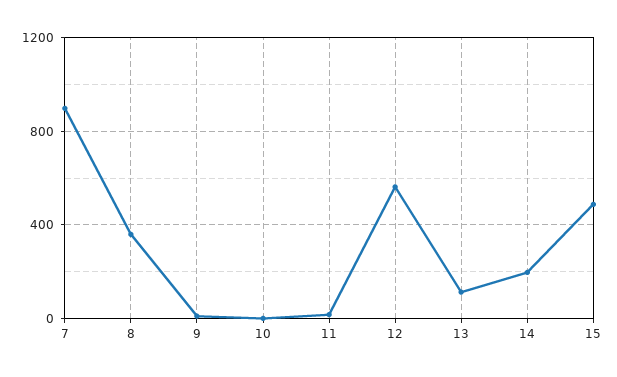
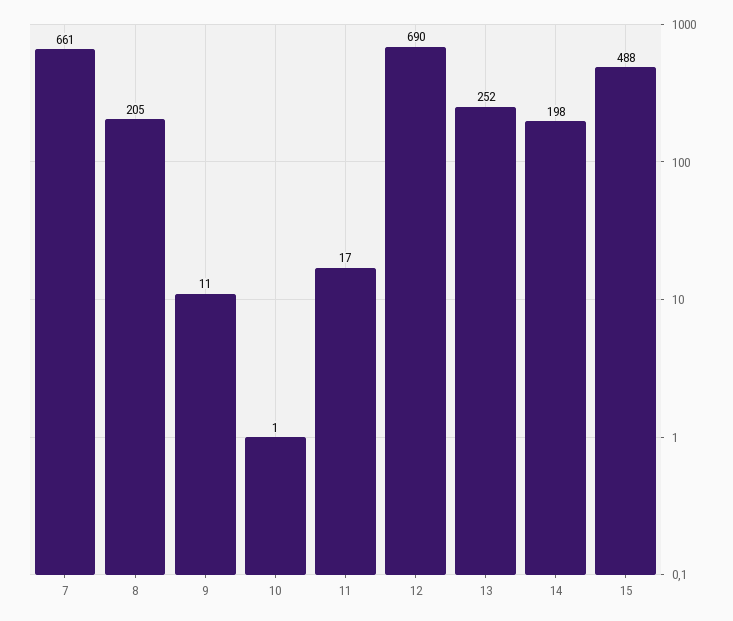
  {
-   "7": 900,
+   "7": 661,
-   "8": 350,
+   "8": 205,
    "9": 11,
    "10": 1,
    "11": 17,
-   "12": 550,
+   "12": 690,
-   "13": 100,
+   "13": 252,
    "14": 198,
    "15": 488
  }

